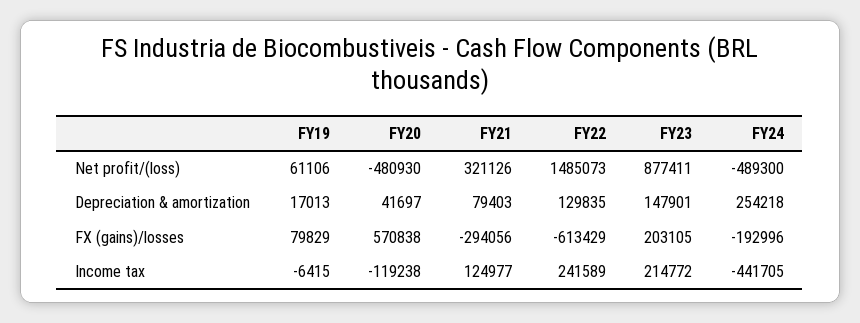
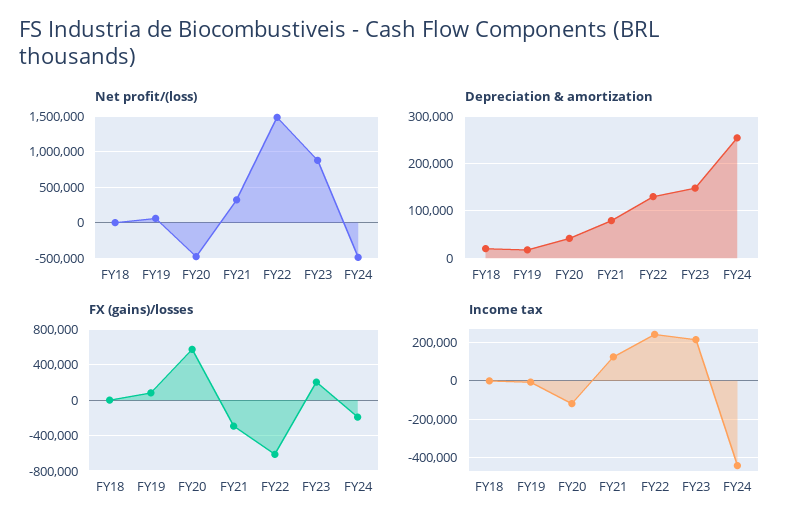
  {
    "Net profit/(loss)": {
      "FY19": 61106,
      "FY20": -480930,
      "FY21": 321126,
      "FY22": 1485073,
      "FY23": 877411,
-     "FY24": -489300
+     "FY24": -489300,
+     "FY18": 0
    },
    "Depreciation & amortization": {
      "FY19": 17013,
      "FY20": 41697,
      "FY21": 79403,
      "FY22": 129835,
      "FY23": 147901,
-     "FY24": 254218
+     "FY24": 254218,
+     "FY18": 20000
    },
    "FX (gains)/losses": {
      "FY19": 79829,
      "FY20": 570838,
      "FY21": -294056,
      "FY22": -613429,
      "FY23": 203105,
-     "FY24": -192996
+     "FY24": -192996,
+     "FY18": 0
    },
    "Income tax": {
      "FY19": -6415,
      "FY20": -119238,
      "FY21": 124977,
      "FY22": 241589,
      "FY23": 214772,
-     "FY24": -441705
+     "FY24": -441705,
+     "FY18": 0
    }
  }

